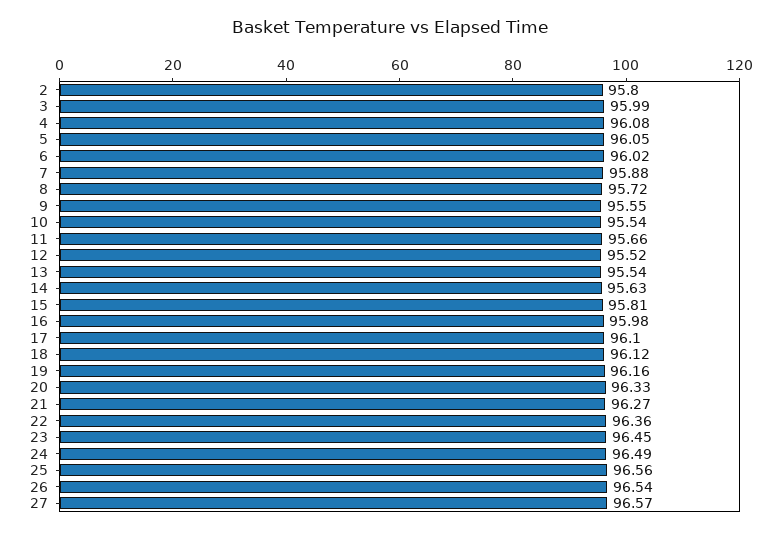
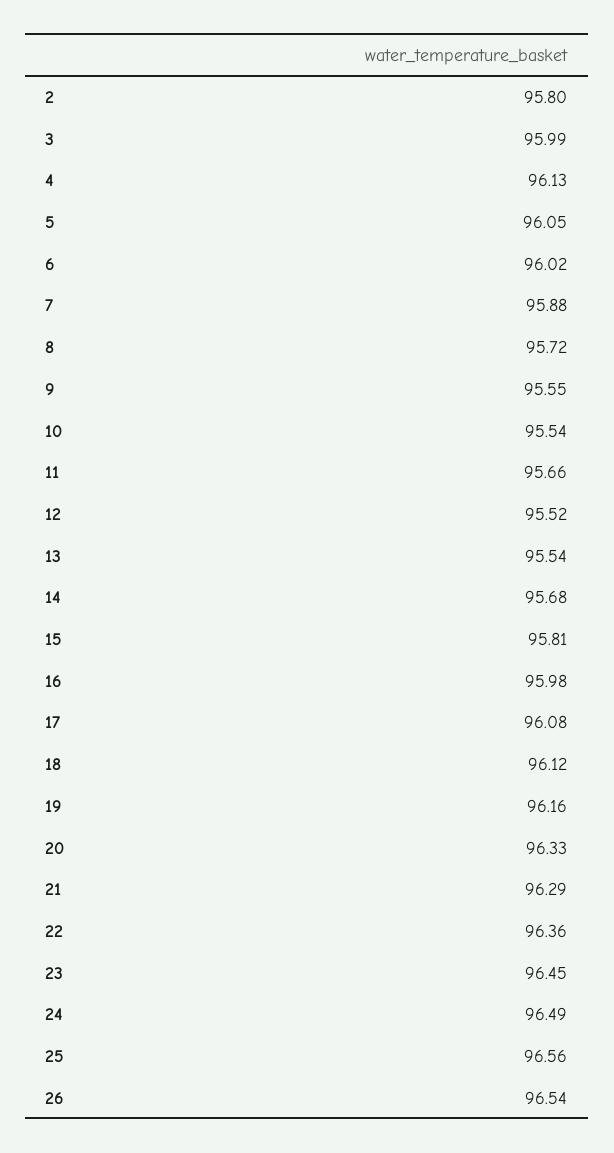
  {
    "2": 95.8,
    "3": 95.99,
-   "4": 96.08,
+   "4": 96.13,
    "5": 96.05,
    "6": 96.02,
    "7": 95.88,
    "8": 95.72,
    "9": 95.55,
    "10": 95.54,
    "11": 95.66,
    "12": 95.52,
    "13": 95.54,
-   "14": 95.63,
+   "14": 95.68,
    "15": 95.81,
    "16": 95.98,
-   "17": 96.1,
+   "17": 96.08,
    "18": 96.12,
    "19": 96.16,
    "20": 96.33,
-   "21": 96.27,
+   "21": 96.29,
    "22": 96.36,
    "23": 96.45,
    "24": 96.49,
    "25": 96.56,
-   "26": 96.54,
+   "26": 96.54
-   "27": 96.57
  }

